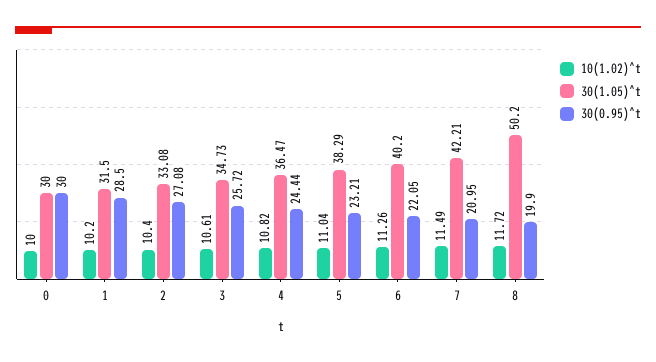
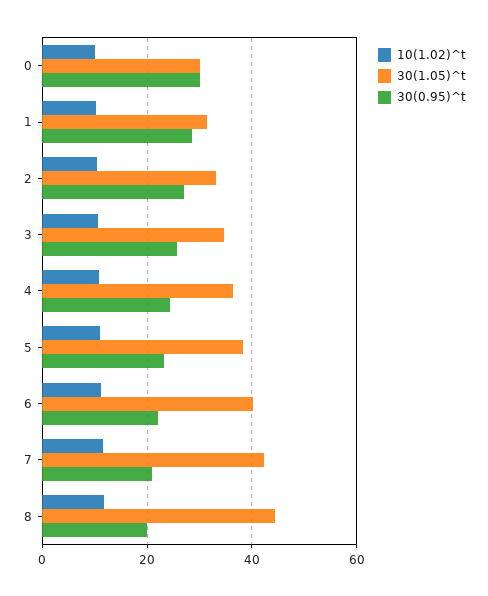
  {
    "10(1.02)^t": {
      "0": 10,
      "1": 10.2,
      "2": 10.4,
      "3": 10.61,
      "4": 10.82,
      "5": 11.04,
      "6": 11.26,
      "7": 11.49,
      "8": 11.72
    },
    "30(1.05)^t": {
      "0": 30,
      "1": 31.5,
      "2": 33.08,
      "3": 34.73,
      "4": 36.47,
      "5": 38.29,
      "6": 40.2,
      "7": 42.21,
-     "8": 50.2
+     "8": 44
    },
    "30(0.95)^t": {
      "0": 30,
      "1": 28.5,
      "2": 27.08,
      "3": 25.72,
      "4": 24.44,
      "5": 23.21,
      "6": 22.05,
      "7": 20.95,
      "8": 19.9
    }
  }

